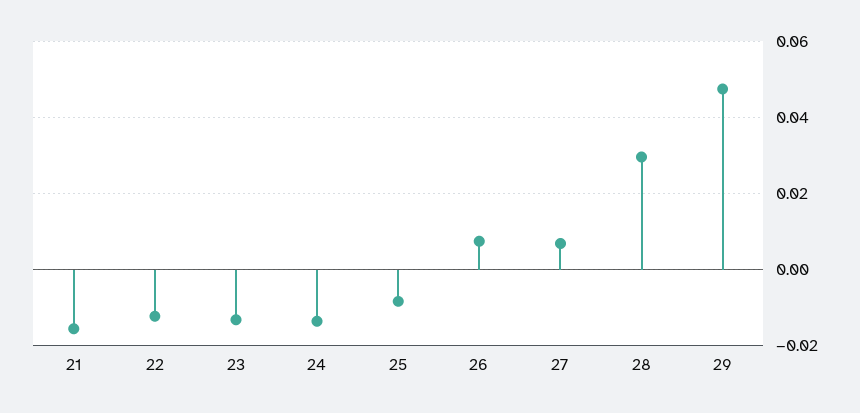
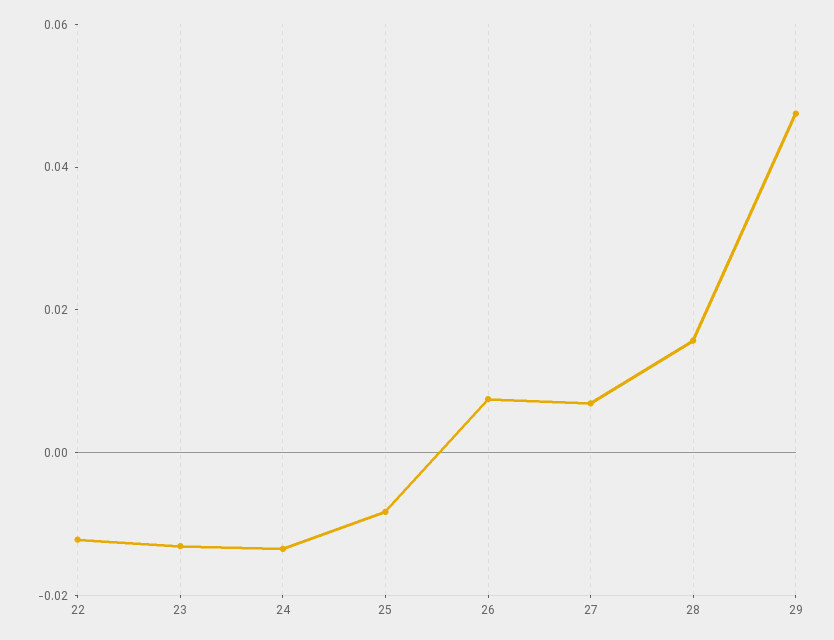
  {
-   "21": -0.016,
    "22": -0.012,
    "23": -0.014,
    "24": -0.014,
    "25": -0.008,
    "26": 0.008,
    "27": 0.006,
-   "28": 0.03,
+   "28": 0.015,
    "29": 0.048
  }

